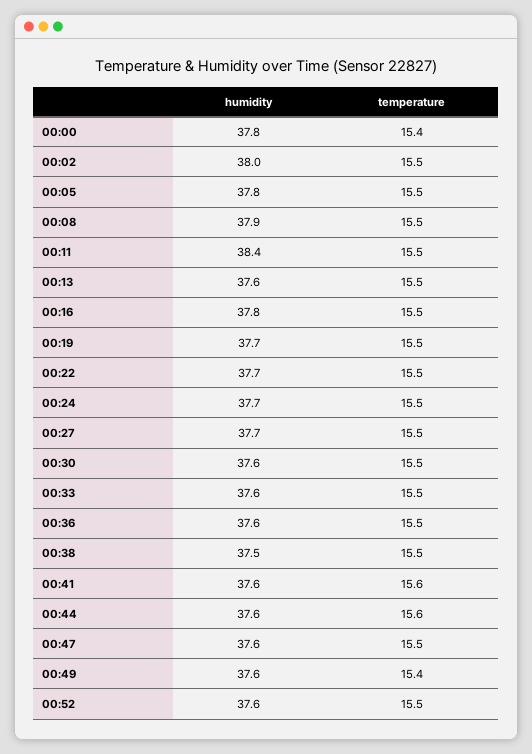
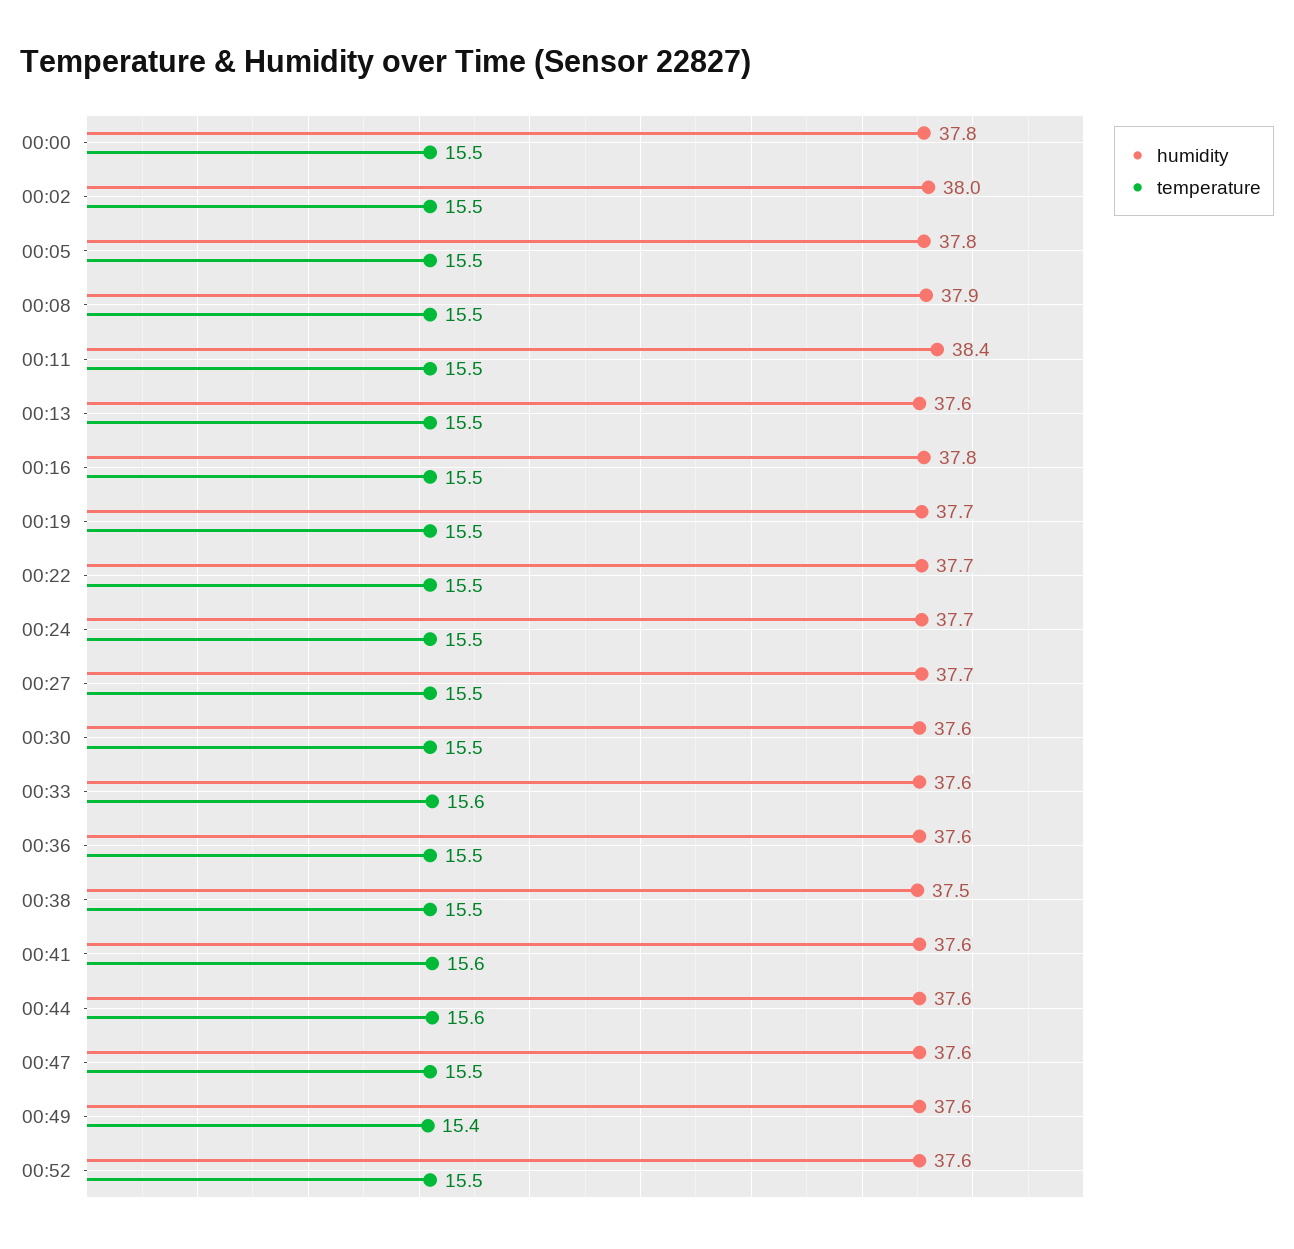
  {
    "humidity": {
      "00:00": 37.8,
      "00:02": 38,
      "00:05": 37.8,
      "00:08": 37.9,
      "00:11": 38.4,
      "00:13": 37.6,
      "00:16": 37.8,
      "00:19": 37.7,
      "00:22": 37.7,
      "00:24": 37.7,
      "00:27": 37.7,
      "00:30": 37.6,
      "00:33": 37.6,
      "00:36": 37.6,
      "00:38": 37.5,
      "00:41": 37.6,
      "00:44": 37.6,
      "00:47": 37.6,
      "00:49": 37.6,
      "00:52": 37.6
    },
    "temperature": {
-     "00:00": 15.4,
+     "00:00": 15.5,
      "00:02": 15.5,
      "00:05": 15.5,
      "00:08": 15.5,
      "00:11": 15.5,
      "00:13": 15.5,
      "00:16": 15.5,
      "00:19": 15.5,
      "00:22": 15.5,
      "00:24": 15.5,
      "00:27": 15.5,
      "00:30": 15.5,
-     "00:33": 15.5,
+     "00:33": 15.6,
      "00:36": 15.5,
      "00:38": 15.5,
      "00:41": 15.6,
      "00:44": 15.6,
      "00:47": 15.5,
      "00:49": 15.4,
      "00:52": 15.5
    }
  }

